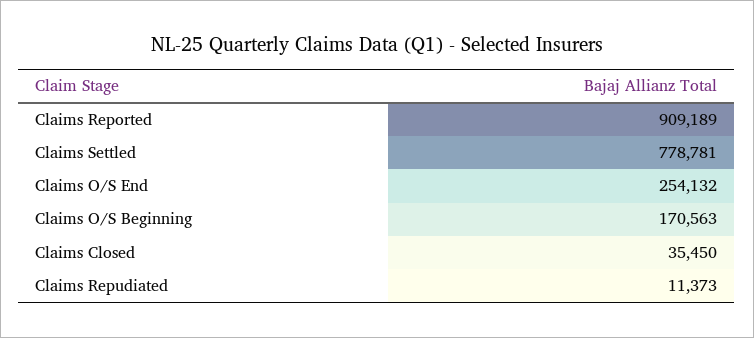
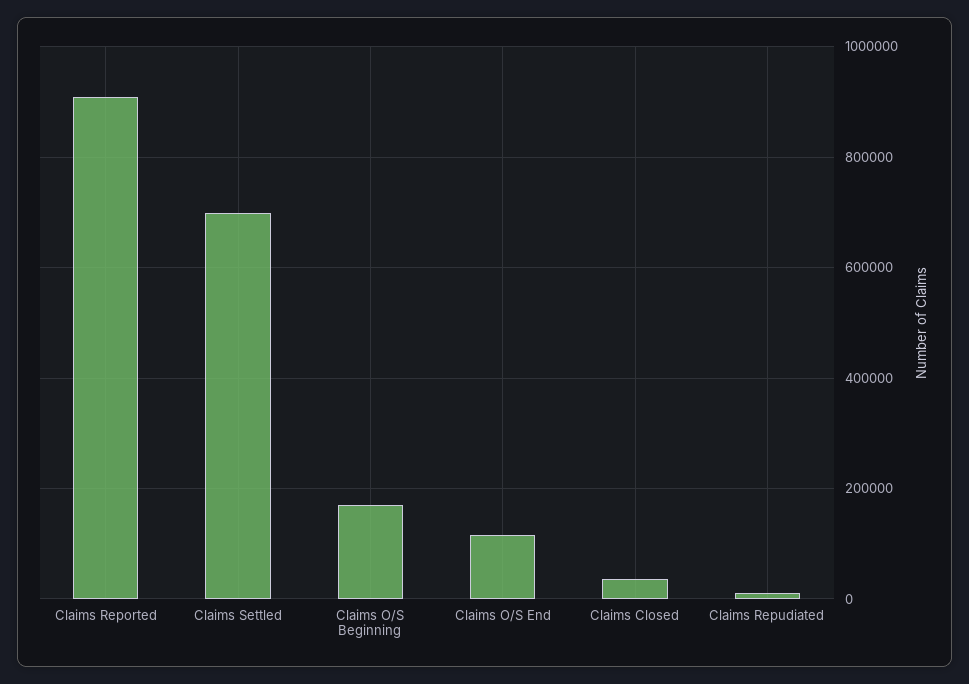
  {
    "Claims Reported": 909189,
-   "Claims Settled": 778781,
+   "Claims Settled": 700000,
-   "Claims O/S End": 254132,
+   "Claims O/S End": 120000,
    "Claims O/S Beginning": 170563,
    "Claims Closed": 35450,
    "Claims Repudiated": 11373
  }

